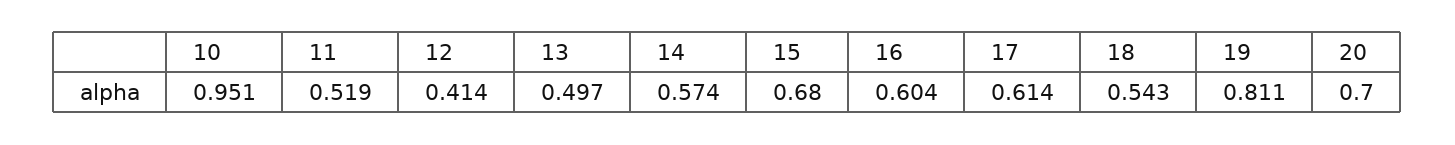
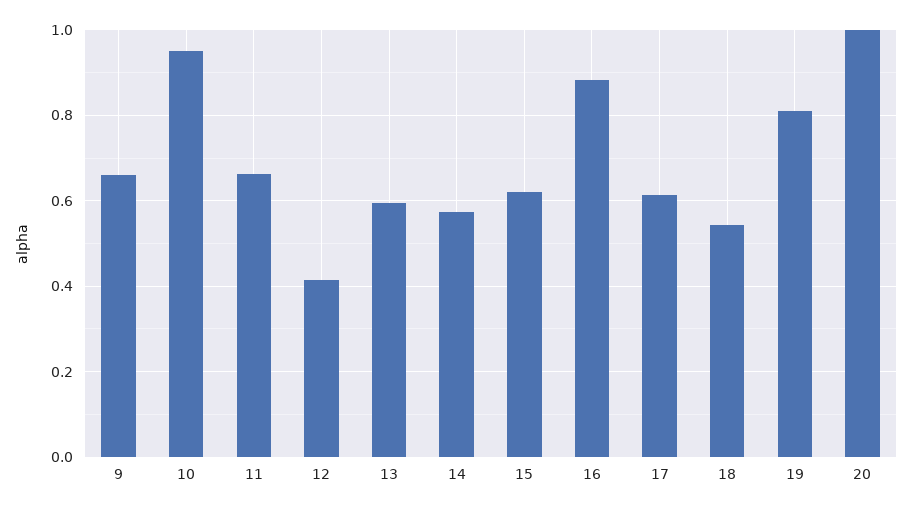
  {
    "10": 0.951,
-   "11": 0.519,
+   "11": 0.66,
    "12": 0.414,
-   "13": 0.497,
+   "13": 0.6,
    "14": 0.574,
-   "15": 0.68,
+   "15": 0.62,
-   "16": 0.604,
+   "16": 0.88,
    "17": 0.614,
    "18": 0.543,
    "19": 0.811,
-   "20": 0.7
+   "20": 1,
+   "9": 0.66
  }

